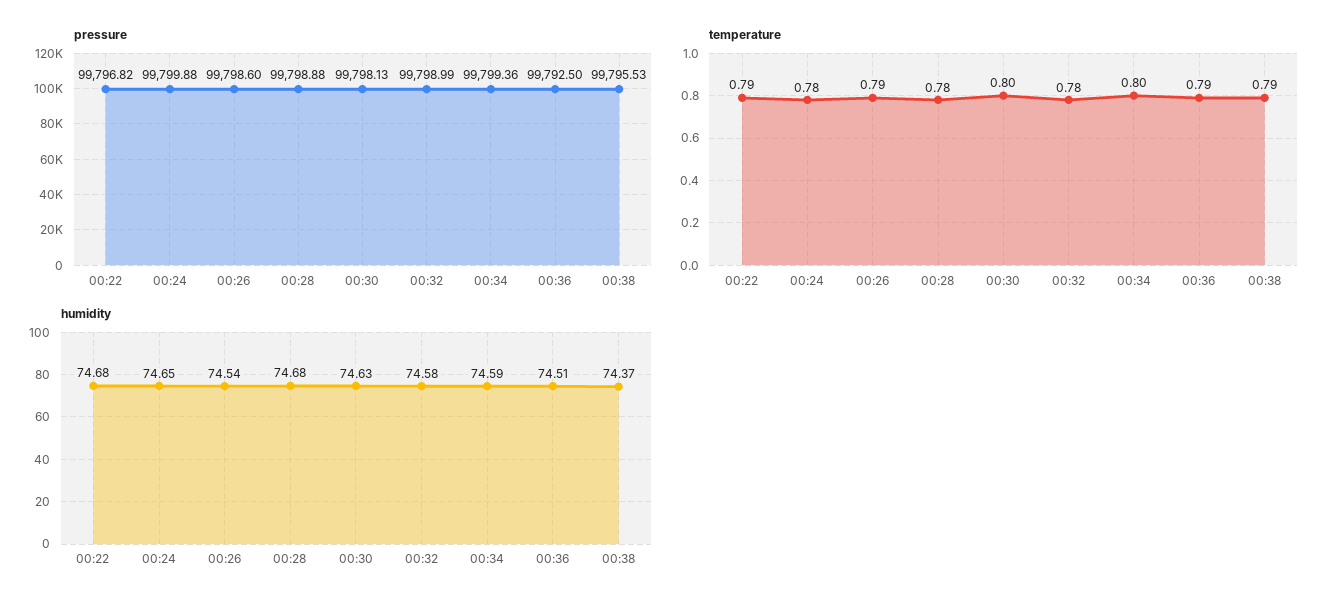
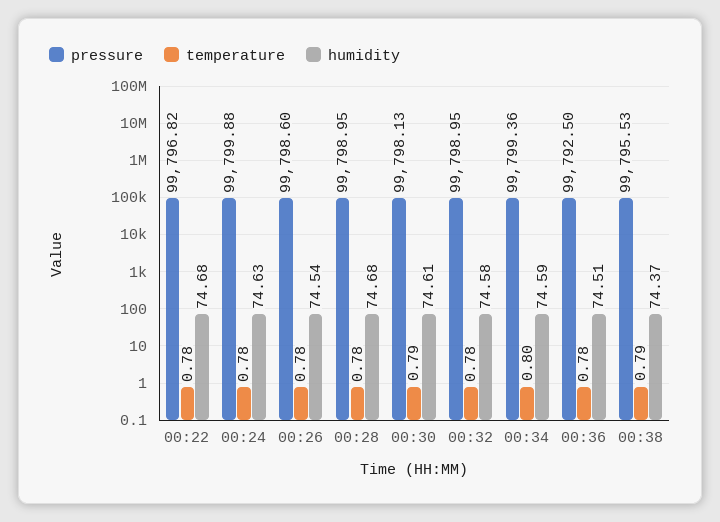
  {
    "pressure": {
      "00:22": 99796.82,
      "00:24": 99799.88,
      "00:26": 99798.6,
-     "00:28": 99798.88,
+     "00:28": 99798.95,
      "00:30": 99798.13,
-     "00:32": 99798.99,
+     "00:32": 99798.95,
      "00:34": 99799.36,
      "00:36": 99792.5,
      "00:38": 99795.53
    },
    "temperature": {
-     "00:22": 0.79,
+     "00:22": 0.78,
      "00:24": 0.78,
-     "00:26": 0.79,
+     "00:26": 0.78,
      "00:28": 0.78,
-     "00:30": 0.8,
+     "00:30": 0.79,
      "00:32": 0.78,
      "00:34": 0.8,
-     "00:36": 0.79,
+     "00:36": 0.78,
      "00:38": 0.79
    },
    "humidity": {
      "00:22": 74.68,
-     "00:24": 74.65,
+     "00:24": 74.63,
      "00:26": 74.54,
      "00:28": 74.68,
-     "00:30": 74.63,
+     "00:30": 74.61,
      "00:32": 74.58,
      "00:34": 74.59,
      "00:36": 74.51,
      "00:38": 74.37
    }
  }

